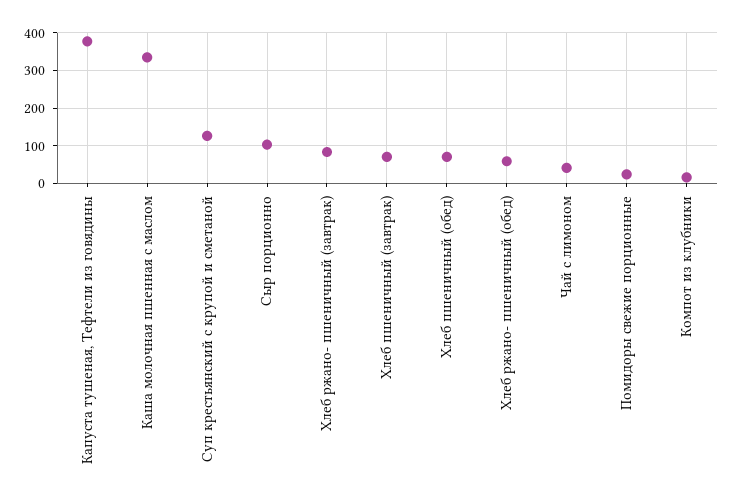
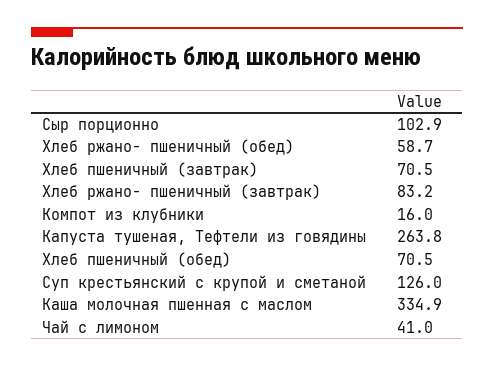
  {
-   "Капуста тушеная, Тефтели из говядины": 380,
+   "Капуста тушеная, Тефтели из говядины": 263.8,
    "Каша молочная пшенная с маслом": 334.9,
    "Суп крестьянский с крупой и сметаной": 126,
    "Сыр порционно": 102.9,
    "Хлеб ржано- пшеничный (завтрак)": 83.2,
    "Хлеб пшеничный (завтрак)": 70.5,
    "Хлеб пшеничный (обед)": 70.5,
    "Хлеб ржано- пшеничный (обед)": 58.7,
    "Чай с лимоном": 41,
-   "Помидоры свежие порционные": 20,
    "Компот из клубники": 16
  }

